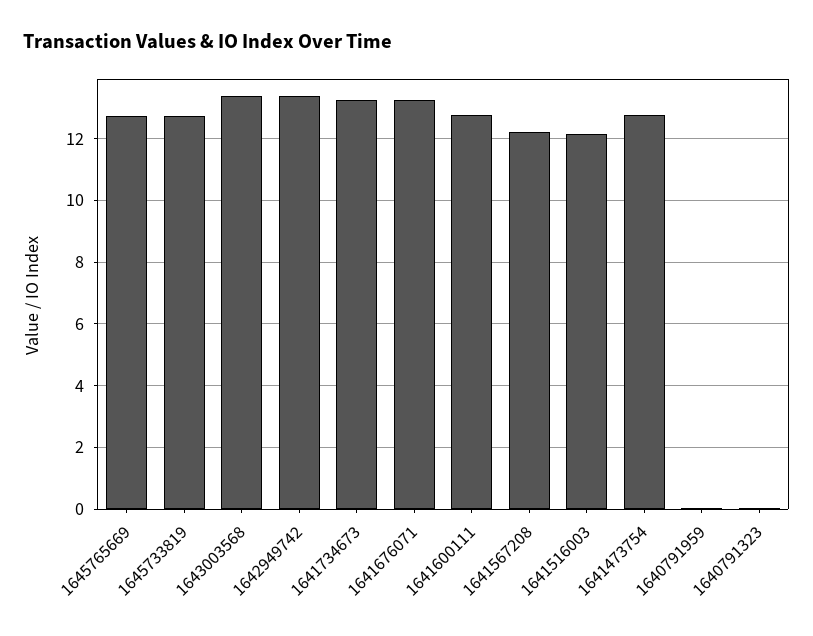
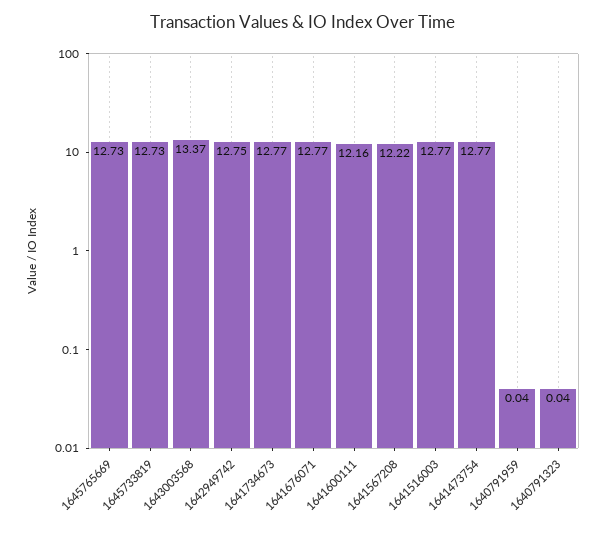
  {
    "1645765669": 12.73,
    "1645733819": 12.73,
    "1643003568": 13.37,
-   "1642949742": 13.4,
+   "1642949742": 12.75,
-   "1641734673": 13.2,
+   "1641734673": 12.77,
-   "1641676071": 13.2,
+   "1641676071": 12.77,
-   "1641600111": 12.8,
+   "1641600111": 12.16,
    "1641567208": 12.22,
-   "1641516003": 12.2,
+   "1641516003": 12.77,
    "1641473754": 12.77,
    "1640791959": 0.04,
    "1640791323": 0.04
  }

